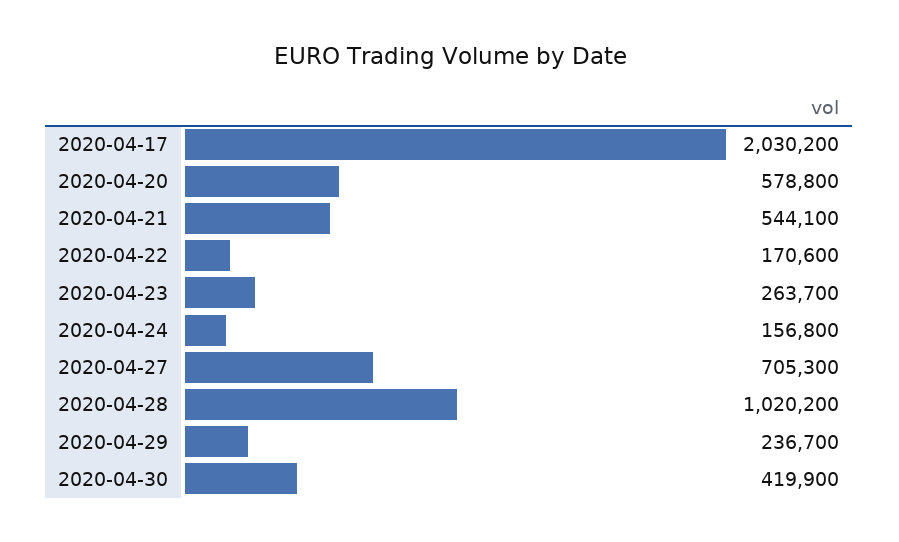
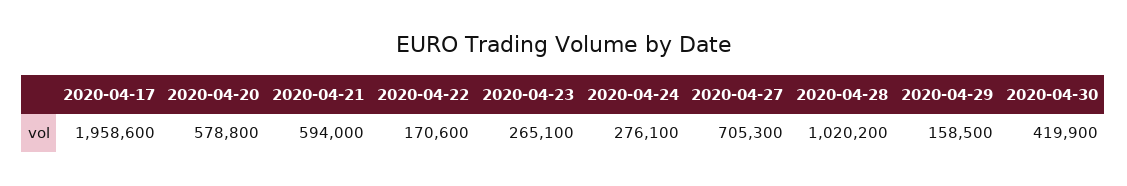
  {
-   "2020-04-17": 2030200,
+   "2020-04-17": 1958600,
    "2020-04-20": 578800,
-   "2020-04-21": 544100,
+   "2020-04-21": 594000,
    "2020-04-22": 170600,
-   "2020-04-23": 263700,
+   "2020-04-23": 265100,
-   "2020-04-24": 156800,
+   "2020-04-24": 276100,
    "2020-04-27": 705300,
    "2020-04-28": 1020200,
-   "2020-04-29": 236700,
+   "2020-04-29": 158500,
    "2020-04-30": 419900
  }

